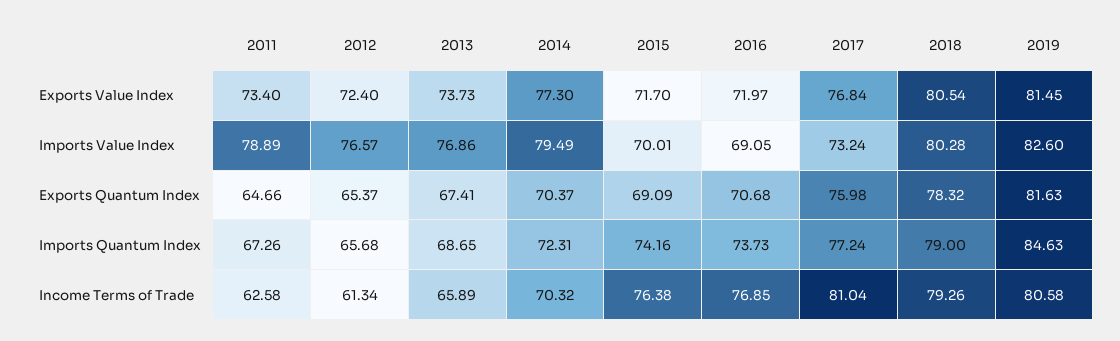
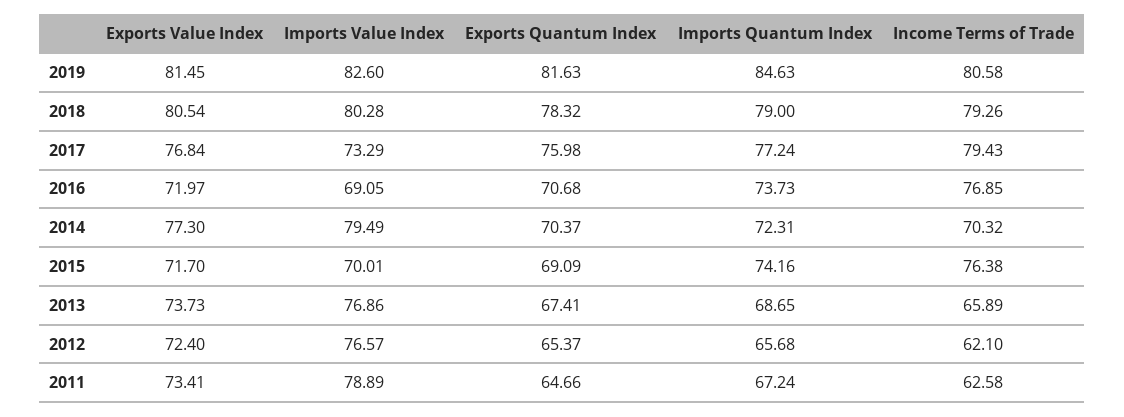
  {
    "2011": {
-     "Exports Value Index": 73.4,
+     "Exports Value Index": 73.41,
      "Imports Value Index": 78.89,
      "Exports Quantum Index": 64.66,
-     "Imports Quantum Index": 67.26,
+     "Imports Quantum Index": 67.24,
      "Income Terms of Trade": 62.58
    },
    "2012": {
      "Exports Value Index": 72.4,
      "Imports Value Index": 76.57,
      "Exports Quantum Index": 65.37,
      "Imports Quantum Index": 65.68,
-     "Income Terms of Trade": 61.34
+     "Income Terms of Trade": 62.1
    },
    "2013": {
      "Exports Value Index": 73.73,
      "Imports Value Index": 76.86,
      "Exports Quantum Index": 67.41,
      "Imports Quantum Index": 68.65,
      "Income Terms of Trade": 65.89
    },
    "2014": {
      "Exports Value Index": 77.3,
      "Imports Value Index": 79.49,
      "Exports Quantum Index": 70.37,
      "Imports Quantum Index": 72.31,
      "Income Terms of Trade": 70.32
    },
    "2015": {
      "Exports Value Index": 71.7,
      "Imports Value Index": 70.01,
      "Exports Quantum Index": 69.09,
      "Imports Quantum Index": 74.16,
      "Income Terms of Trade": 76.38
    },
    "2016": {
      "Exports Value Index": 71.97,
      "Imports Value Index": 69.05,
      "Exports Quantum Index": 70.68,
      "Imports Quantum Index": 73.73,
      "Income Terms of Trade": 76.85
    },
    "2017": {
      "Exports Value Index": 76.84,
-     "Imports Value Index": 73.24,
+     "Imports Value Index": 73.29,
      "Exports Quantum Index": 75.98,
      "Imports Quantum Index": 77.24,
-     "Income Terms of Trade": 81.04
+     "Income Terms of Trade": 79.43
    },
    "2018": {
      "Exports Value Index": 80.54,
      "Imports Value Index": 80.28,
      "Exports Quantum Index": 78.32,
      "Imports Quantum Index": 79,
      "Income Terms of Trade": 79.26
    },
    "2019": {
      "Exports Value Index": 81.45,
      "Imports Value Index": 82.6,
      "Exports Quantum Index": 81.63,
      "Imports Quantum Index": 84.63,
      "Income Terms of Trade": 80.58
    }
  }

